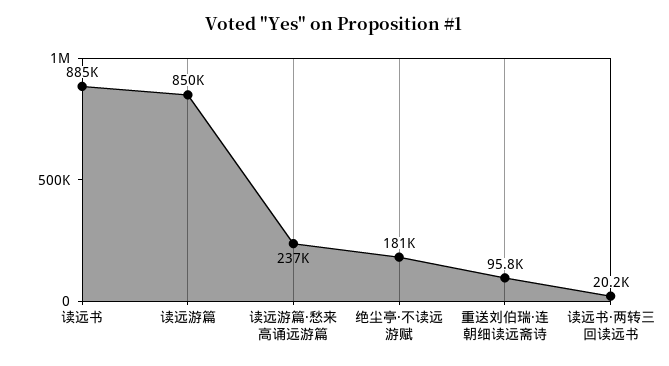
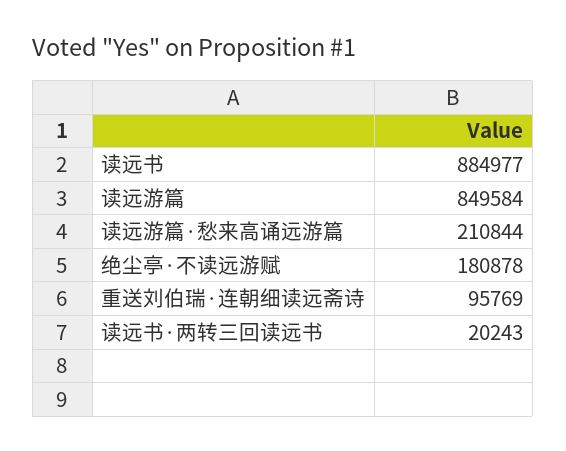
  {
    "读远书": 884977,
    "读远游篇": 849584,
-   "读远游篇·愁来高诵远游篇": 237000,
+   "读远游篇·愁来高诵远游篇": 210844,
    "绝尘亭·不读远游赋": 180878,
    "重送刘伯瑞·连朝细读远斋诗": 95769,
    "读远书·两转三回读远书": 20243
  }

